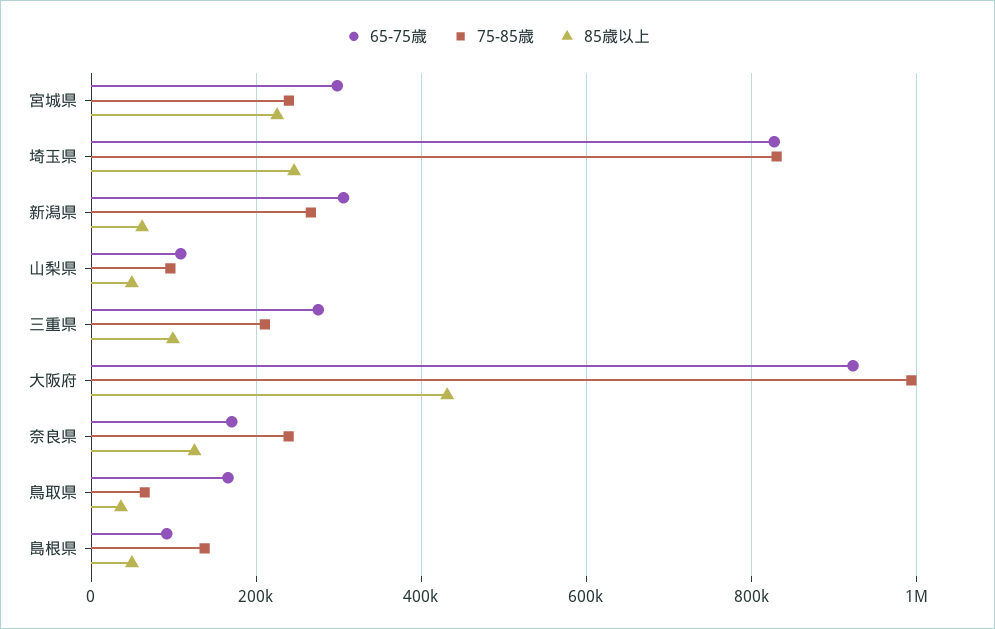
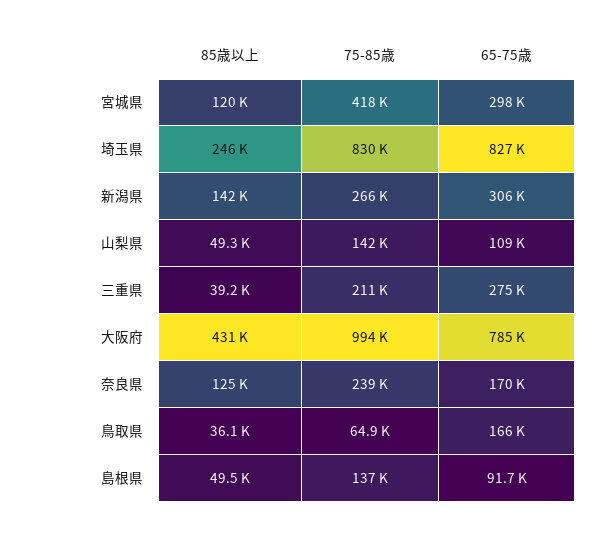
  {
    "65-75歳": {
      "宮城県": 298000,
      "埼玉県": 827000,
      "新潟県": 306000,
      "山梨県": 109000,
      "三重県": 275000,
-     "大阪府": 920000,
+     "大阪府": 785000,
      "奈良県": 170000,
      "鳥取県": 166000,
      "島根県": 91700
    },
    "75-85歳": {
-     "宮城県": 240000,
+     "宮城県": 418000,
      "埼玉県": 830000,
      "新潟県": 266000,
-     "山梨県": 100000,
+     "山梨県": 142000,
      "三重県": 211000,
      "大阪府": 994000,
      "奈良県": 239000,
      "鳥取県": 64900,
      "島根県": 137000
    },
    "85歳以上": {
-     "宮城県": 220000,
+     "宮城県": 120000,
      "埼玉県": 246000,
-     "新潟県": 60000,
+     "新潟県": 142000,
      "山梨県": 49300,
-     "三重県": 100000,
+     "三重県": 39200,
      "大阪府": 431000,
      "奈良県": 125000,
      "鳥取県": 36100,
      "島根県": 49500
    }
  }

